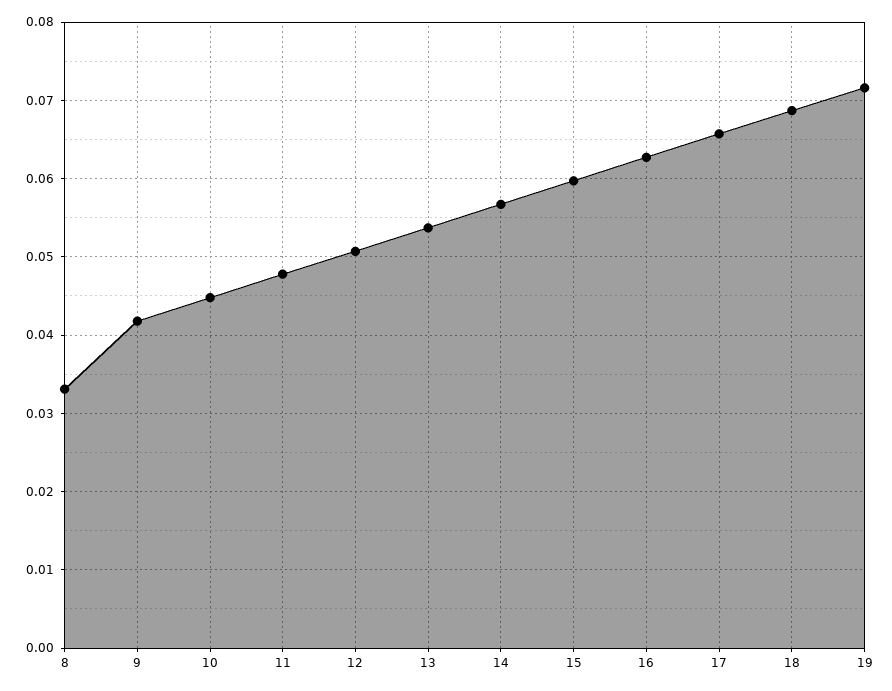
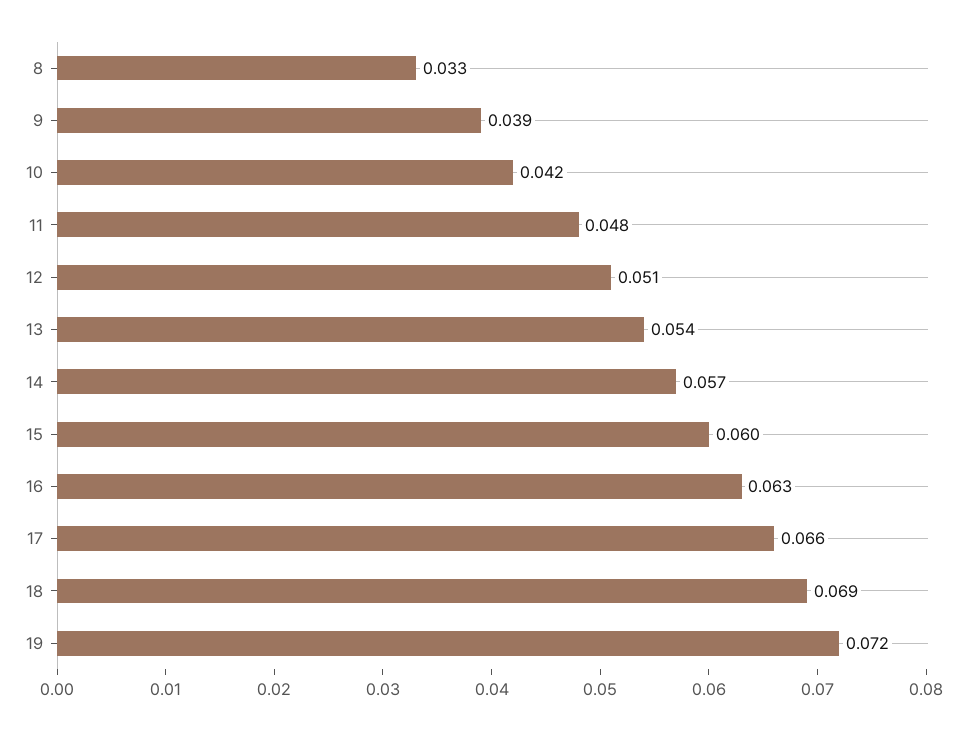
  {
    "8": 0.033,
-   "9": 0.042,
+   "9": 0.039,
-   "10": 0.045,
+   "10": 0.042,
    "11": 0.048,
    "12": 0.051,
    "13": 0.054,
    "14": 0.057,
    "15": 0.06,
    "16": 0.063,
    "17": 0.066,
    "18": 0.069,
    "19": 0.072
  }

